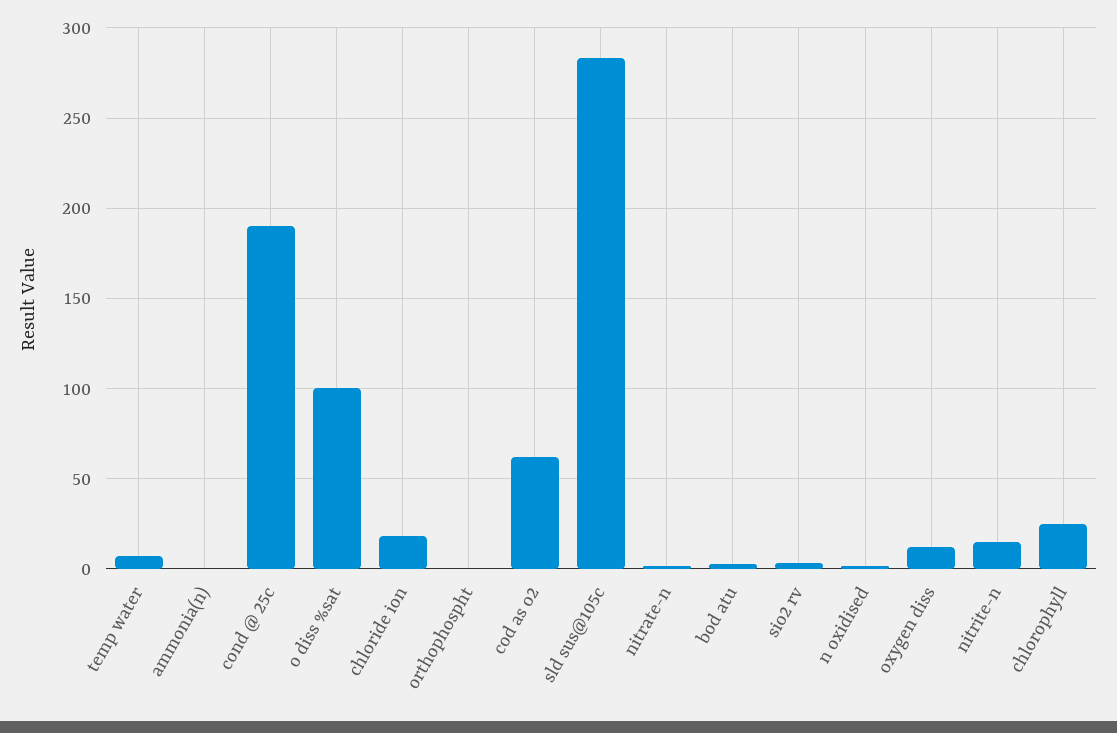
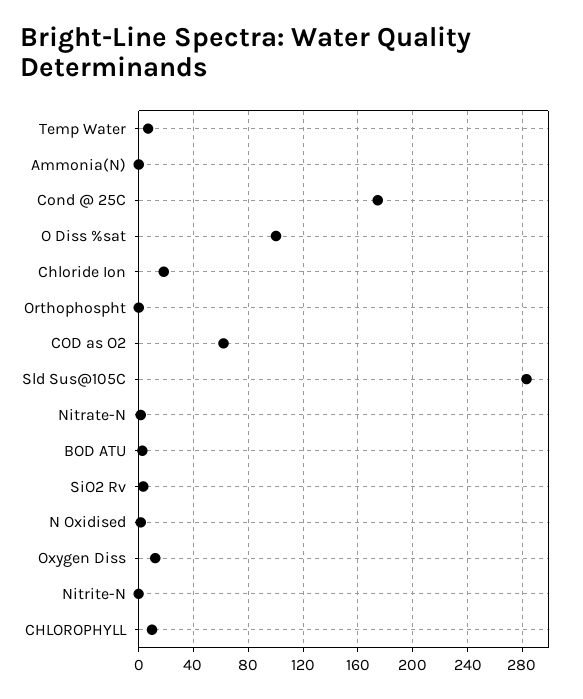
  {
    "temp water": 5,
    "ammonia(n)": 0,
-   "cond @ 25c": 190,
+   "cond @ 25c": 175,
    "o diss %sat": 100,
    "chloride ion": 20,
    "orthophospht": 0,
    "cod as o2": 60,
    "sld sus@105c": 285,
    "nitrate-n": 0,
    "bod atu": 5,
    "sio2 rv": 5,
    "n oxidised": 0,
    "oxygen diss": 10,
-   "nitrite-n": 15,
+   "nitrite-n": 0,
-   "chlorophyll": 25
+   "chlorophyll": 10
  }

